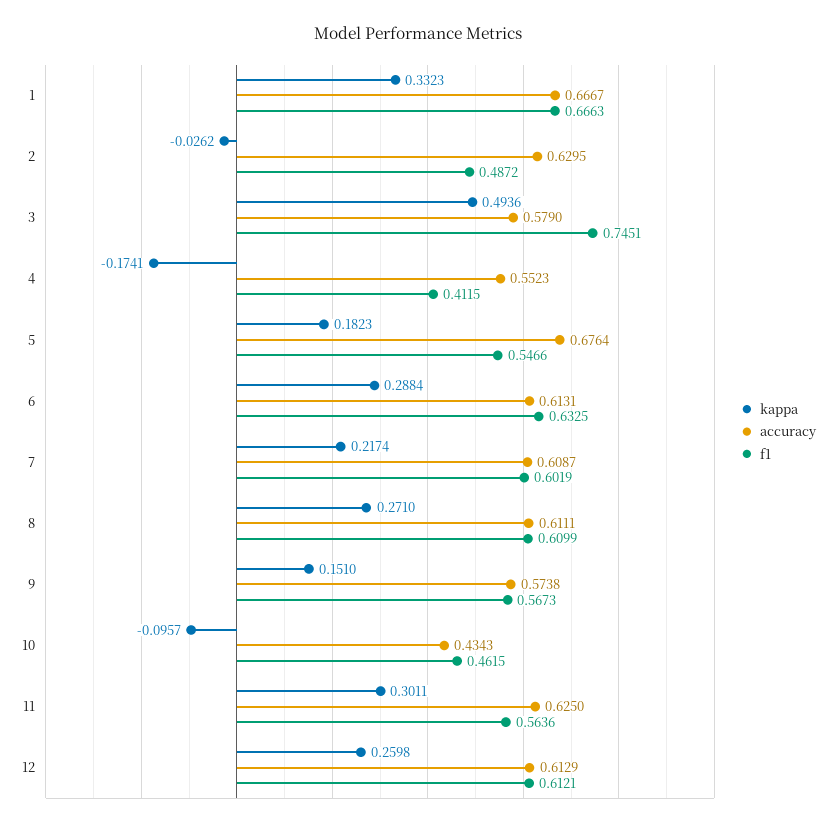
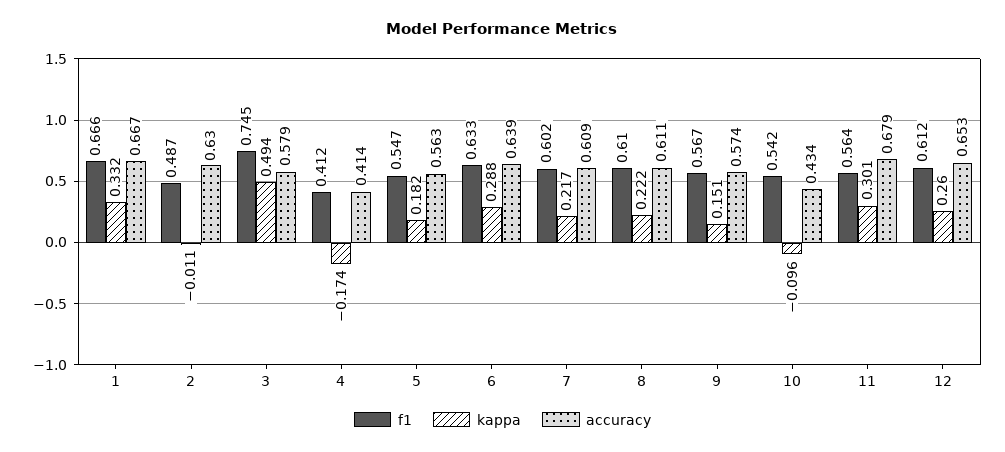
  {
    "kappa": {
      "1": 0.3323,
-     "2": -0.0262,
+     "2": -0.011,
      "3": 0.4936,
      "4": -0.1741,
      "5": 0.1823,
      "6": 0.2884,
      "7": 0.2174,
-     "8": 0.271,
+     "8": 0.222,
      "9": 0.151,
      "10": -0.0957,
      "11": 0.3011,
      "12": 0.2598
    },
    "accuracy": {
      "1": 0.6667,
      "2": 0.6295,
      "3": 0.579,
-     "4": 0.5523,
+     "4": 0.414,
-     "5": 0.6764,
+     "5": 0.563,
-     "6": 0.6131,
+     "6": 0.639,
      "7": 0.6087,
      "8": 0.6111,
      "9": 0.5738,
      "10": 0.4343,
-     "11": 0.625,
+     "11": 0.679,
-     "12": 0.6129
+     "12": 0.653
    },
    "f1": {
      "1": 0.6663,
      "2": 0.4872,
      "3": 0.7451,
      "4": 0.4115,
      "5": 0.5466,
      "6": 0.6325,
      "7": 0.6019,
      "8": 0.6099,
      "9": 0.5673,
-     "10": 0.4615,
+     "10": 0.542,
      "11": 0.5636,
      "12": 0.6121
    }
  }

